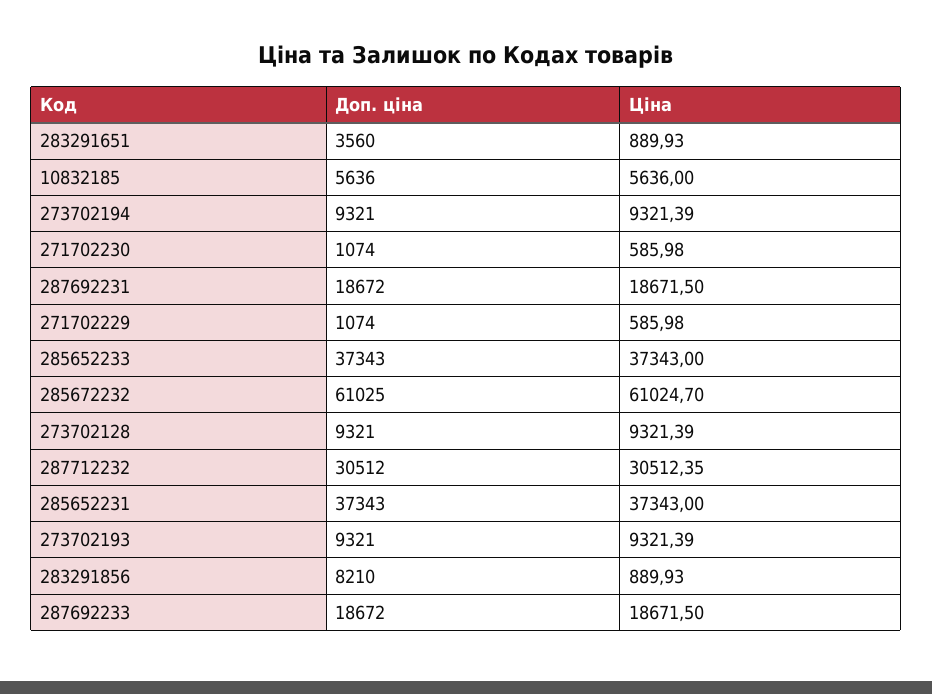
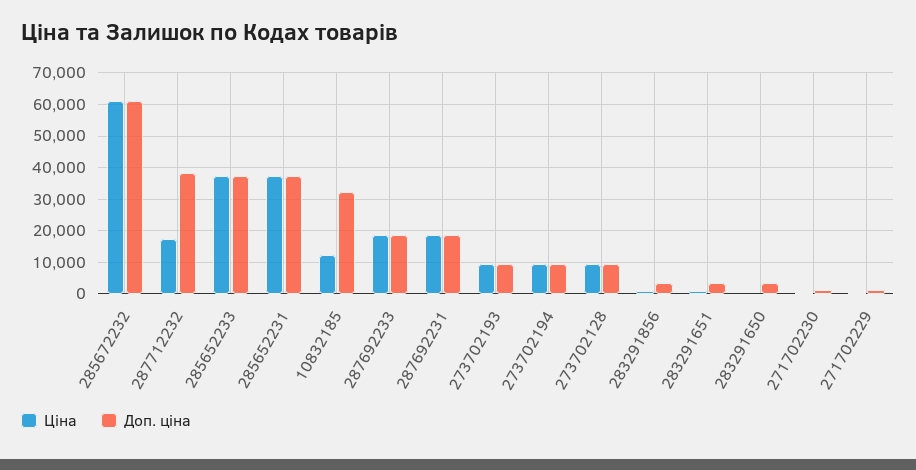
  {
    "Доп. ціна": {
      "283291651": 3560,
-     "10832185": 5636,
+     "10832185": 32000,
      "273702194": 9321,
      "271702230": 1074,
      "287692231": 18672,
      "271702229": 1074,
      "285652233": 37343,
      "285672232": 61025,
      "273702128": 9321,
-     "287712232": 30512,
+     "287712232": 38000,
      "285652231": 37343,
      "273702193": 9321,
-     "283291856": 8210,
+     "283291856": 4000,
-     "287692233": 18672
+     "287692233": 18672,
+     "283291650": 4000
    },
    "Ціна": {
      "283291651": 889.93,
-     "10832185": 5636,
+     "10832185": 12000,
      "273702194": 9321.39,
      "271702230": 585.98,
      "287692231": 18671.5,
      "271702229": 585.98,
      "285652233": 37343,
      "285672232": 61024.7,
      "273702128": 9321.39,
-     "287712232": 30512.35,
+     "287712232": 18000,
      "285652231": 37343,
      "273702193": 9321.39,
      "283291856": 889.93,
-     "287692233": 18671.5
+     "287692233": 18671.5,
+     "283291650": 0
    }
  }

